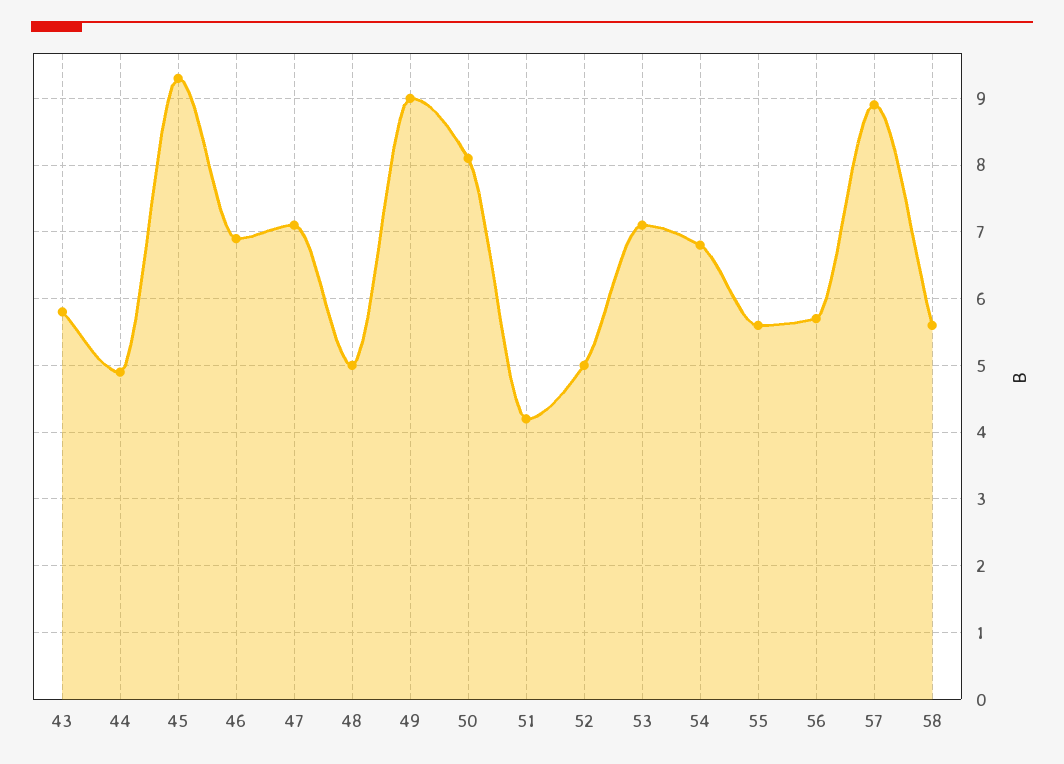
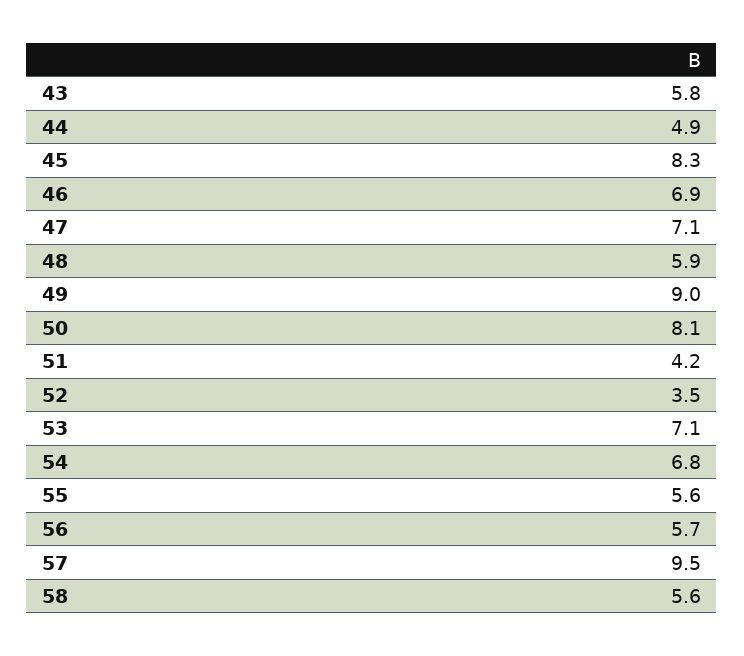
  {
    "43": 5.8,
    "44": 4.9,
-   "45": 9.3,
+   "45": 8.3,
    "46": 6.9,
    "47": 7.1,
-   "48": 5,
+   "48": 5.9,
    "49": 9,
    "50": 8.1,
    "51": 4.2,
-   "52": 5,
+   "52": 3.5,
    "53": 7.1,
    "54": 6.8,
    "55": 5.6,
    "56": 5.7,
-   "57": 8.9,
+   "57": 9.5,
    "58": 5.6
  }

